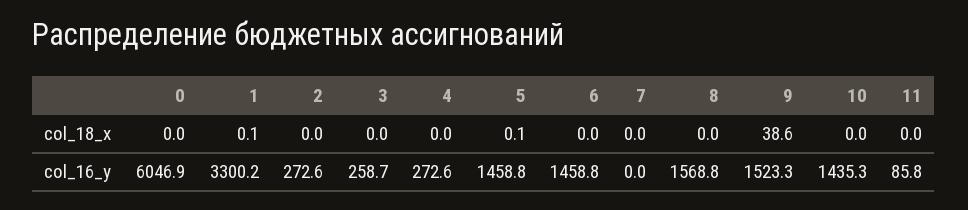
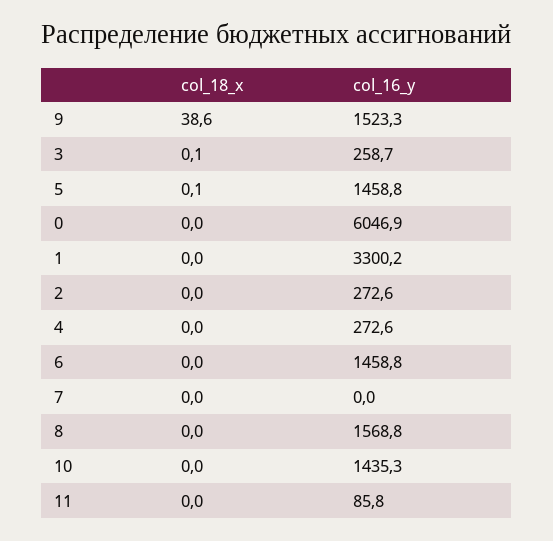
  {
    "0": {
      "col_18_x": 0,
      "col_16_y": 6046.9
    },
    "1": {
-     "col_18_x": 0.1,
+     "col_18_x": 0,
      "col_16_y": 3300.2
    },
    "2": {
      "col_18_x": 0,
      "col_16_y": 272.6
    },
    "3": {
-     "col_18_x": 0,
+     "col_18_x": 0.1,
      "col_16_y": 258.7
    },
    "4": {
      "col_18_x": 0,
      "col_16_y": 272.6
    },
    "5": {
      "col_18_x": 0.1,
      "col_16_y": 1458.8
    },
    "6": {
      "col_18_x": 0,
      "col_16_y": 1458.8
    },
    "7": {
      "col_18_x": 0,
      "col_16_y": 0
    },
    "8": {
      "col_18_x": 0,
      "col_16_y": 1568.8
    },
    "9": {
      "col_18_x": 38.6,
      "col_16_y": 1523.3
    },
    "10": {
      "col_18_x": 0,
      "col_16_y": 1435.3
    },
    "11": {
      "col_18_x": 0,
      "col_16_y": 85.8
    }
  }

